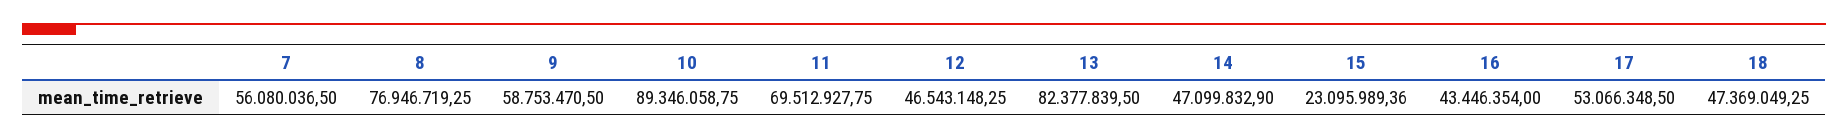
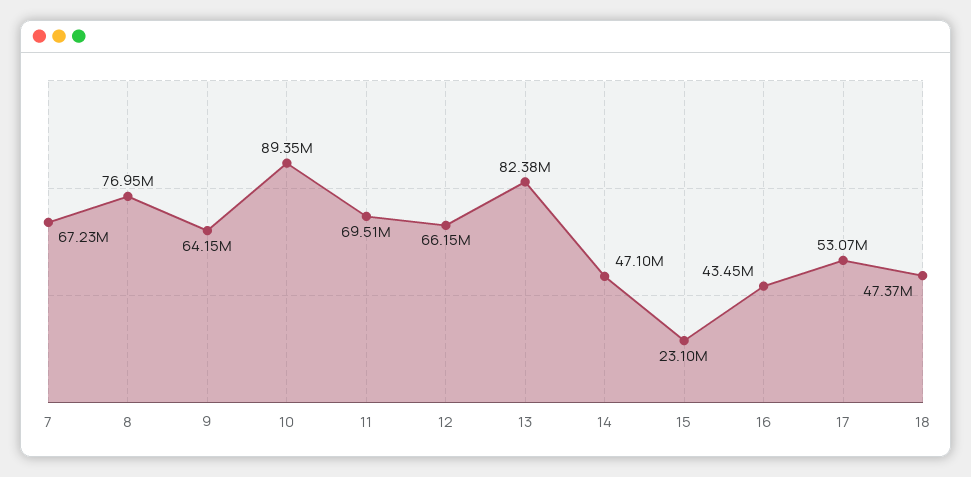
  {
-   "7": 56080036.5,
+   "7": 67230000,
    "8": 76946719.25,
-   "9": 58753470.5,
+   "9": 64150000,
    "10": 89346058.75,
    "11": 69512927.75,
-   "12": 46543148.25,
+   "12": 66150000,
    "13": 82377839.5,
    "14": 47099832.9,
    "15": 23095989.36,
    "16": 43446354,
    "17": 53066348.5,
    "18": 47369049.25
  }

